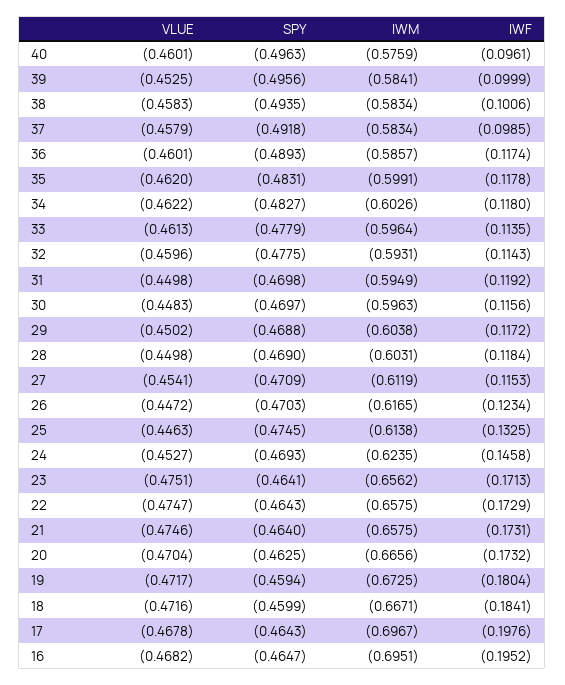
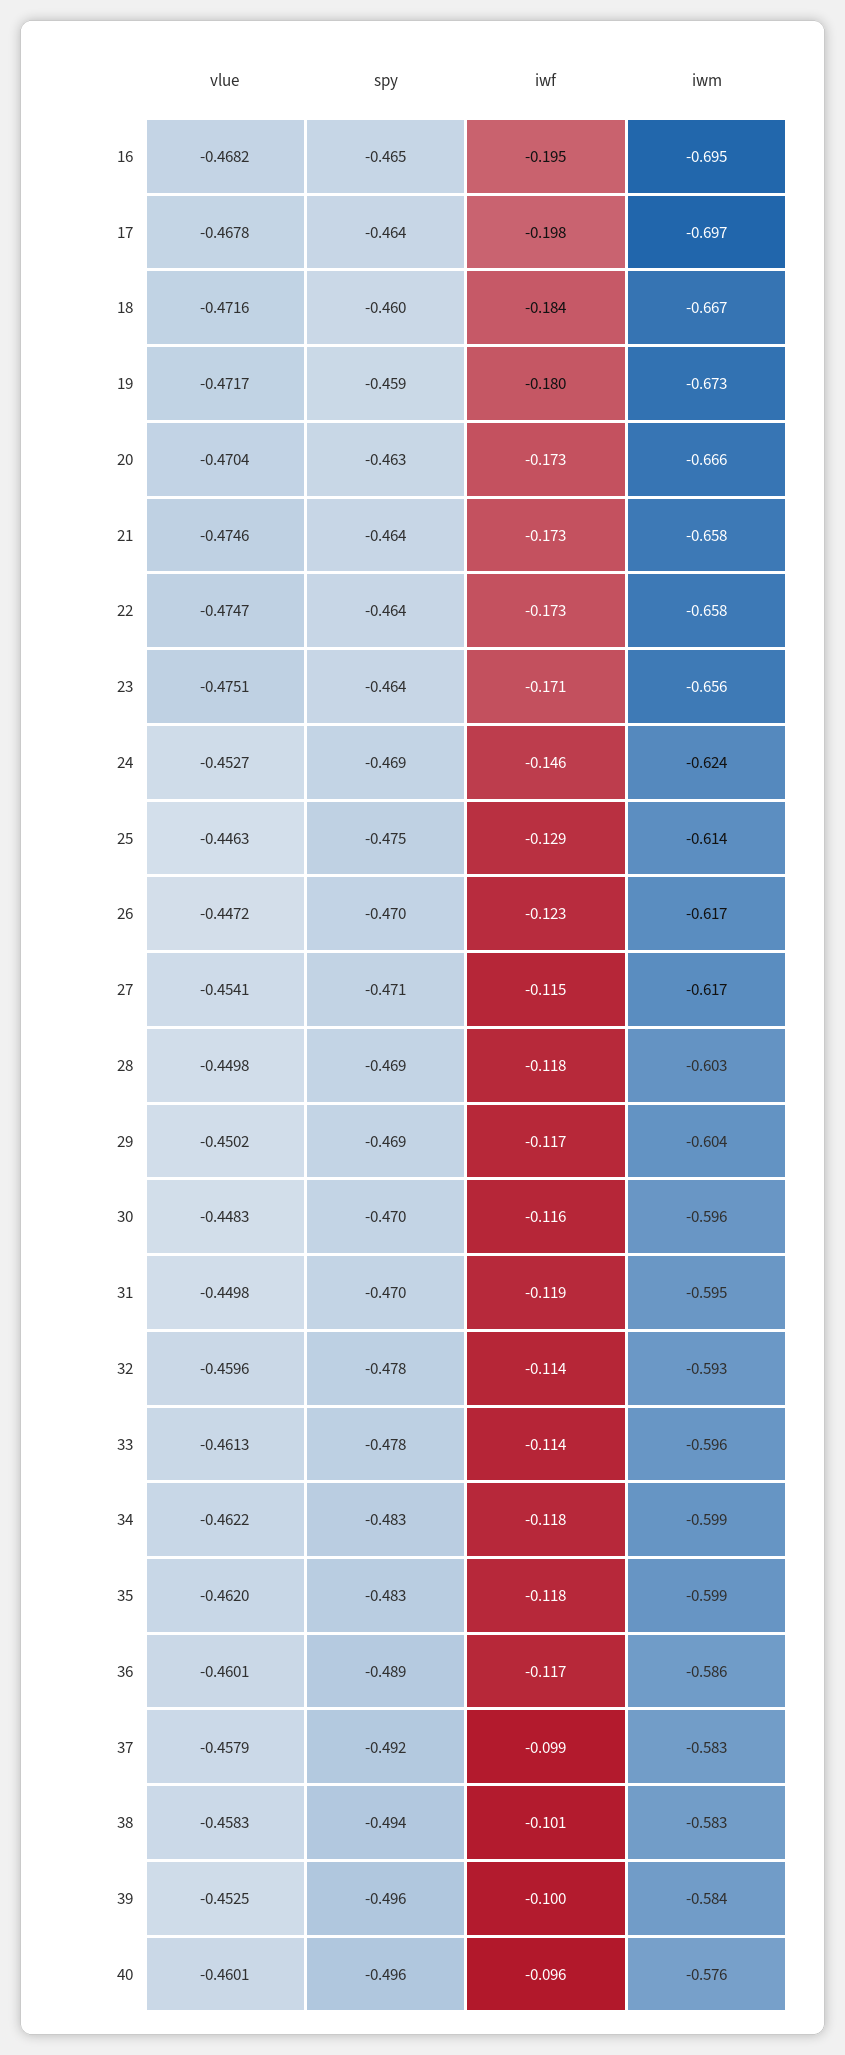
  {
    "VLUE": {
      "40": -0.4601,
      "39": -0.4525,
      "38": -0.4583,
      "37": -0.4579,
      "36": -0.4601,
      "35": -0.462,
      "34": -0.4622,
      "33": -0.4613,
      "32": -0.4596,
      "31": -0.4498,
      "30": -0.4483,
      "29": -0.4502,
      "28": -0.4498,
      "27": -0.4541,
      "26": -0.4472,
      "25": -0.4463,
      "24": -0.4527,
      "23": -0.4751,
      "22": -0.4747,
      "21": -0.4746,
      "20": -0.4704,
      "19": -0.4717,
      "18": -0.4716,
      "17": -0.4678,
      "16": -0.4682
    },
    "SPY": {
      "40": -0.4963,
      "39": -0.4956,
      "38": -0.4935,
      "37": -0.4918,
      "36": -0.4893,
      "35": -0.4831,
      "34": -0.4827,
      "33": -0.4779,
      "32": -0.4775,
      "31": -0.4698,
      "30": -0.4697,
      "29": -0.4688,
      "28": -0.469,
      "27": -0.4709,
      "26": -0.4703,
      "25": -0.4745,
      "24": -0.4693,
      "23": -0.4641,
      "22": -0.4643,
      "21": -0.464,
      "20": -0.4625,
      "19": -0.4594,
      "18": -0.4599,
      "17": -0.4643,
      "16": -0.4647
    },
    "IWM": {
      "40": -0.5759,
      "39": -0.5841,
      "38": -0.5834,
      "37": -0.5834,
      "36": -0.5857,
      "35": -0.5991,
-     "34": -0.6026,
+     "34": -0.599,
      "33": -0.5964,
      "32": -0.5931,
      "31": -0.5949,
      "30": -0.5963,
      "29": -0.6038,
      "28": -0.6031,
-     "27": -0.6119,
+     "27": -0.617,
      "26": -0.6165,
      "25": -0.6138,
      "24": -0.6235,
      "23": -0.6562,
      "22": -0.6575,
      "21": -0.6575,
      "20": -0.6656,
      "19": -0.6725,
      "18": -0.6671,
      "17": -0.6967,
      "16": -0.6951
    },
    "IWF": {
      "40": -0.0961,
      "39": -0.0999,
      "38": -0.1006,
      "37": -0.0985,
      "36": -0.1174,
      "35": -0.1178,
      "34": -0.118,
      "33": -0.1135,
      "32": -0.1143,
      "31": -0.1192,
      "30": -0.1156,
      "29": -0.1172,
      "28": -0.1184,
      "27": -0.1153,
      "26": -0.1234,
-     "25": -0.1325,
+     "25": -0.129,
      "24": -0.1458,
      "23": -0.1713,
      "22": -0.1729,
      "21": -0.1731,
      "20": -0.1732,
      "19": -0.1804,
      "18": -0.1841,
      "17": -0.1976,
      "16": -0.1952
    }
  }

